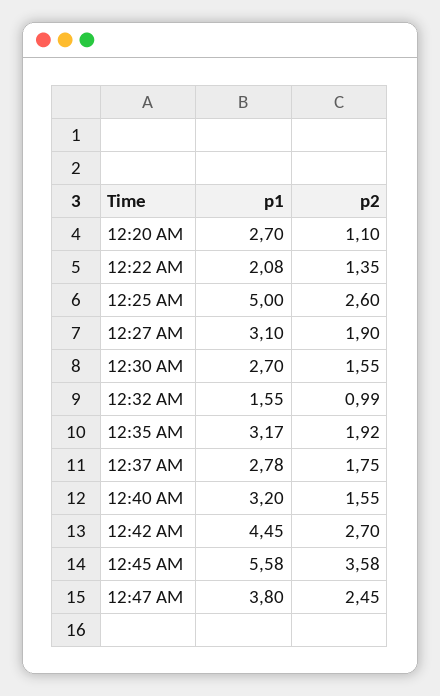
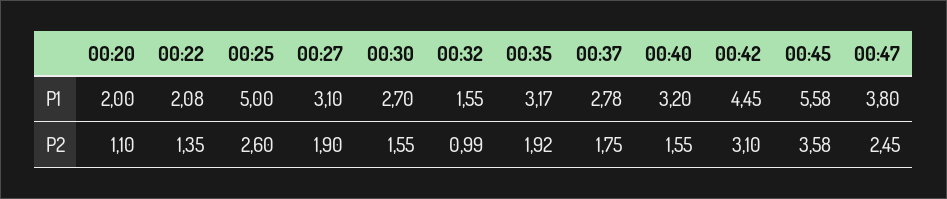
  {
    "p1": {
-     "12:20 AM": 2.7,
+     "12:20 AM": 2,
      "12:22 AM": 2.08,
      "12:25 AM": 5,
      "12:27 AM": 3.1,
      "12:30 AM": 2.7,
      "12:32 AM": 1.55,
      "12:35 AM": 3.17,
      "12:37 AM": 2.78,
      "12:40 AM": 3.2,
      "12:42 AM": 4.45,
      "12:45 AM": 5.58,
      "12:47 AM": 3.8
    },
    "p2": {
      "12:20 AM": 1.1,
      "12:22 AM": 1.35,
      "12:25 AM": 2.6,
      "12:27 AM": 1.9,
      "12:30 AM": 1.55,
      "12:32 AM": 0.99,
      "12:35 AM": 1.92,
      "12:37 AM": 1.75,
      "12:40 AM": 1.55,
-     "12:42 AM": 2.7,
+     "12:42 AM": 3.1,
      "12:45 AM": 3.58,
      "12:47 AM": 2.45
    }
  }

